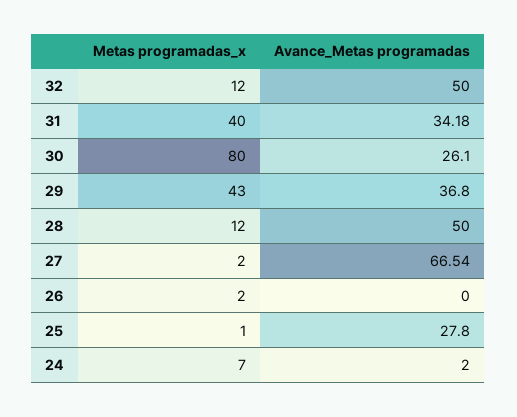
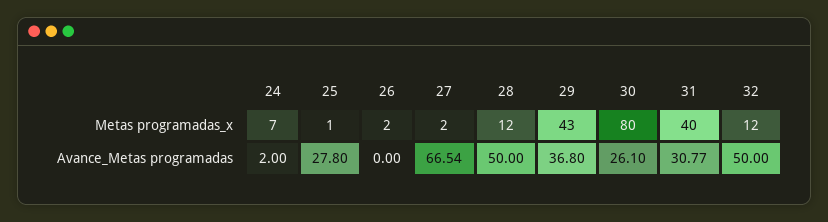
  {
    "Metas programadas_x": {
      "32": 12,
      "31": 40,
      "30": 80,
      "29": 43,
      "28": 12,
      "27": 2,
      "26": 2,
      "25": 1,
      "24": 7
    },
    "Avance_Metas programadas": {
      "32": 50,
-     "31": 34.18,
+     "31": 30.77,
      "30": 26.1,
      "29": 36.8,
      "28": 50,
      "27": 66.54,
      "26": 0,
      "25": 27.8,
      "24": 2
    }
  }

